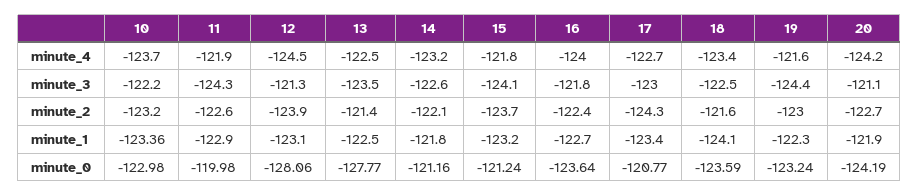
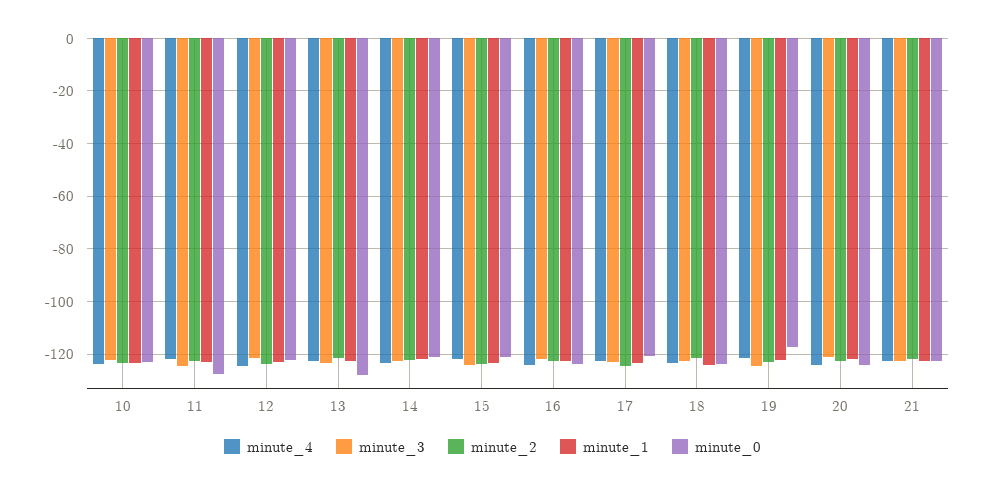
  {
    "minute_4": {
      "10": -123.7,
      "11": -121.9,
      "12": -124.5,
      "13": -122.5,
      "14": -123.2,
      "15": -121.8,
      "16": -124,
      "17": -122.7,
      "18": -123.4,
      "19": -121.6,
-     "20": -124.2
+     "20": -124.2,
+     "21": -122.5
    },
    "minute_3": {
      "10": -122.2,
      "11": -124.3,
      "12": -121.3,
      "13": -123.5,
      "14": -122.6,
      "15": -124.1,
      "16": -121.8,
      "17": -123,
      "18": -122.5,
      "19": -124.4,
-     "20": -121.1
+     "20": -121.1,
+     "21": -122.5
    },
    "minute_2": {
      "10": -123.2,
      "11": -122.6,
      "12": -123.9,
      "13": -121.4,
      "14": -122.1,
      "15": -123.7,
      "16": -122.4,
      "17": -124.3,
      "18": -121.6,
      "19": -123,
-     "20": -122.7
+     "20": -122.7,
+     "21": -122.5
    },
    "minute_1": {
      "10": -123.36,
      "11": -122.9,
      "12": -123.1,
      "13": -122.5,
      "14": -121.8,
      "15": -123.2,
      "16": -122.7,
      "17": -123.4,
      "18": -124.1,
      "19": -122.3,
-     "20": -121.9
+     "20": -121.9,
+     "21": -122.5
    },
    "minute_0": {
      "10": -122.98,
-     "11": -119.98,
+     "11": -127.5,
-     "12": -128.06,
+     "12": -122.5,
      "13": -127.77,
      "14": -121.16,
      "15": -121.24,
      "16": -123.64,
      "17": -120.77,
      "18": -123.59,
-     "19": -123.24,
+     "19": -117.5,
-     "20": -124.19
+     "20": -124.19,
+     "21": -122.5
    }
  }

